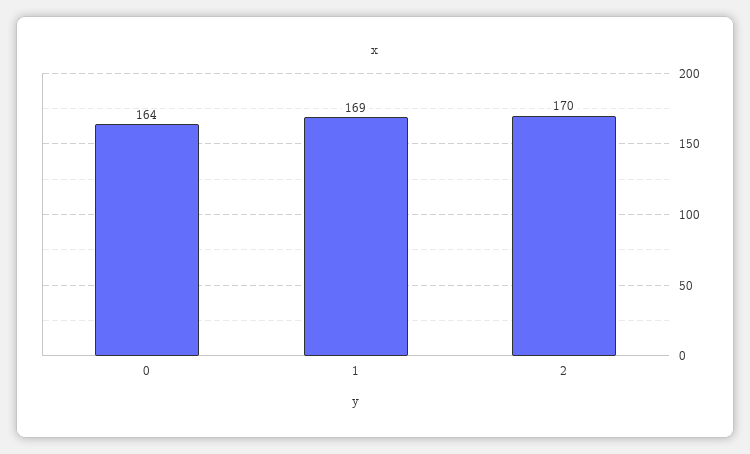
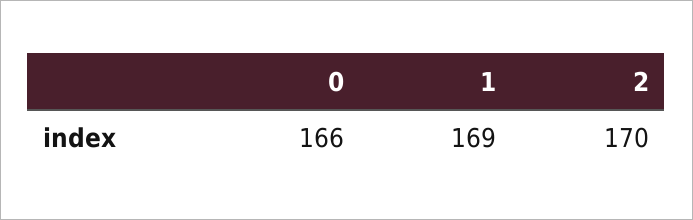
  {
-   "0": 164,
+   "0": 166,
    "1": 169,
    "2": 170
  }

